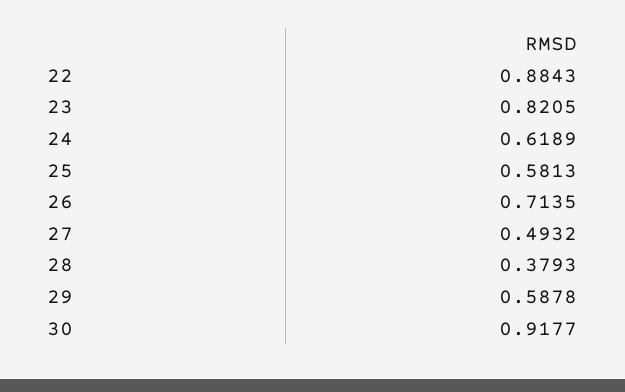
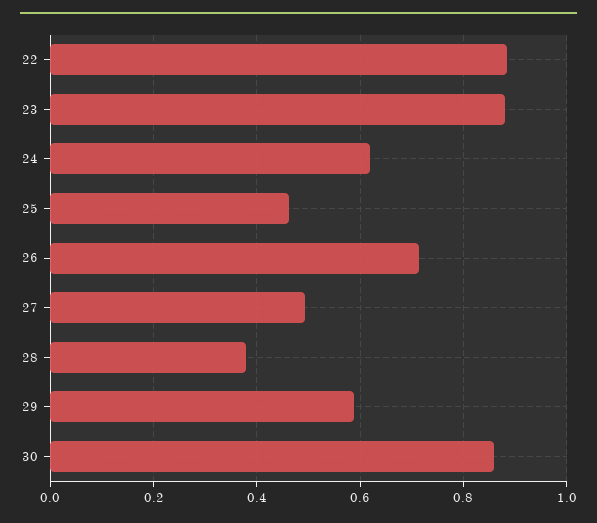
  {
    "22": 0.8843,
-   "23": 0.8205,
+   "23": 0.88,
    "24": 0.6189,
-   "25": 0.5813,
+   "25": 0.46,
    "26": 0.7135,
    "27": 0.4932,
    "28": 0.3793,
    "29": 0.5878,
-   "30": 0.9177
+   "30": 0.86
  }

